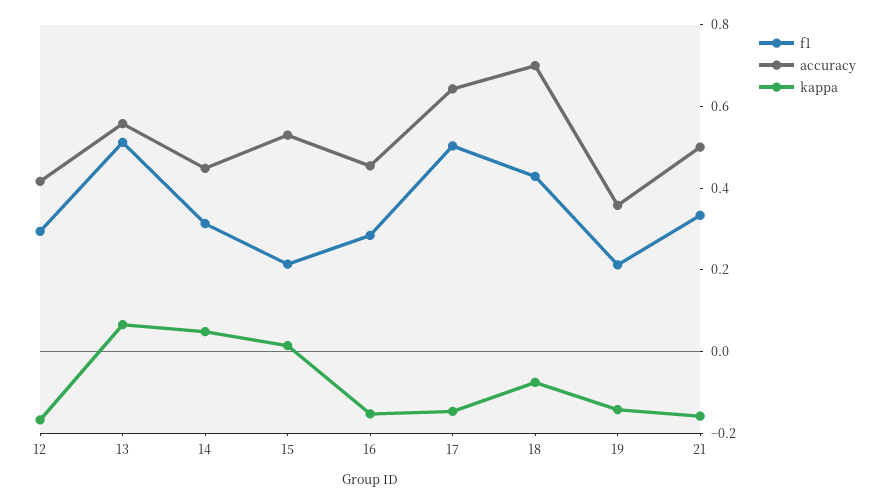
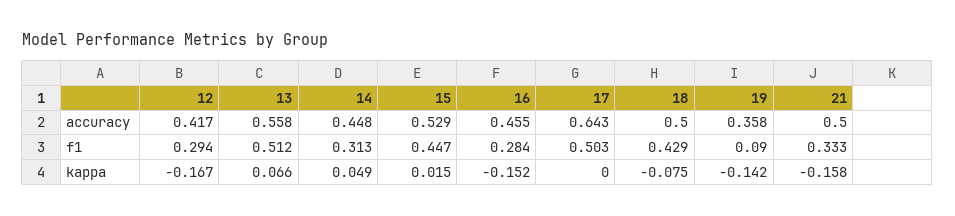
  {
    "f1": {
      "12": 0.294,
      "13": 0.512,
      "14": 0.313,
-     "15": 0.2,
+     "15": 0.447,
      "16": 0.284,
      "17": 0.503,
      "18": 0.429,
-     "19": 0.2,
+     "19": 0.09,
      "21": 0.333
    },
    "accuracy": {
      "12": 0.417,
      "13": 0.558,
      "14": 0.448,
      "15": 0.529,
      "16": 0.455,
      "17": 0.643,
-     "18": 0.7,
+     "18": 0.5,
      "19": 0.358,
      "21": 0.5
    },
    "kappa": {
      "12": -0.167,
      "13": 0.066,
      "14": 0.049,
      "15": 0.015,
      "16": -0.152,
-     "17": -0.15,
+     "17": 0,
      "18": -0.075,
      "19": -0.142,
      "21": -0.158
    }
  }

